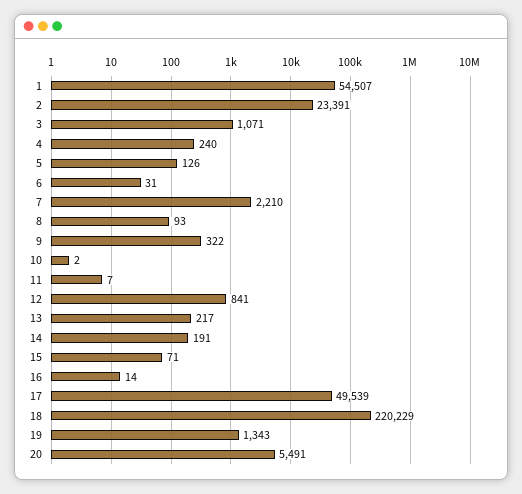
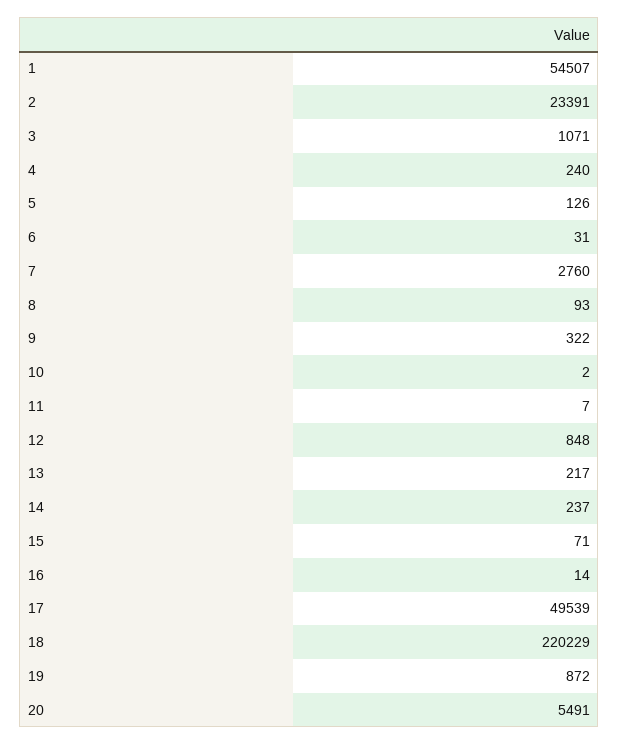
  {
    "1": 54507,
    "2": 23391,
    "3": 1071,
    "4": 240,
    "5": 126,
    "6": 31,
-   "7": 2210,
+   "7": 2760,
    "8": 93,
    "9": 322,
    "10": 2,
    "11": 7,
-   "12": 841,
+   "12": 848,
    "13": 217,
-   "14": 191,
+   "14": 237,
    "15": 71,
    "16": 14,
    "17": 49539,
    "18": 220229,
-   "19": 1343,
+   "19": 872,
    "20": 5491
  }

